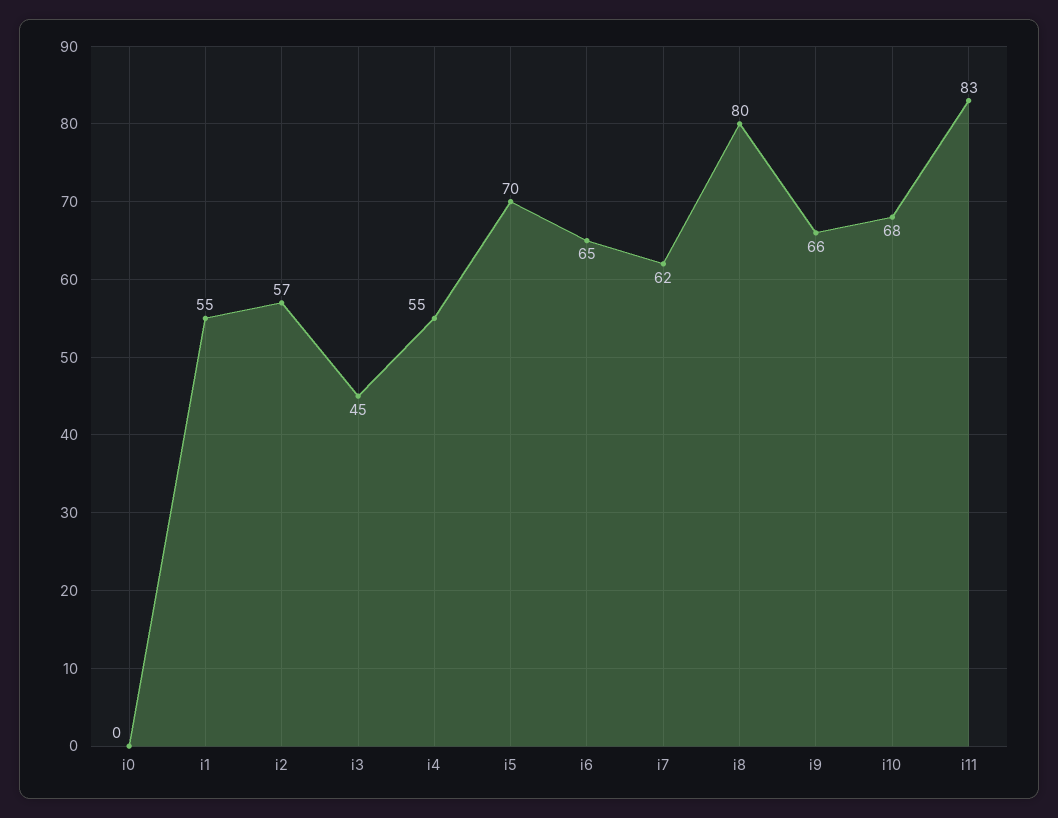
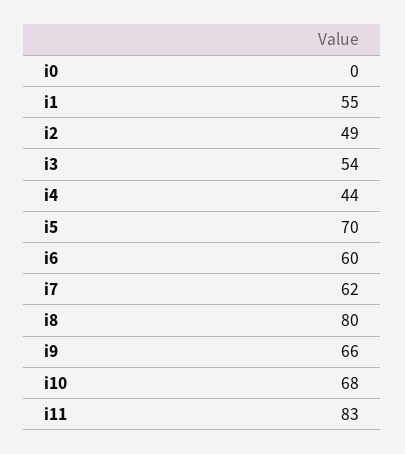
  {
    "i0": 0,
    "i1": 55,
-   "i2": 57,
+   "i2": 49,
-   "i3": 45,
+   "i3": 54,
-   "i4": 55,
+   "i4": 44,
    "i5": 70,
-   "i6": 65,
+   "i6": 60,
    "i7": 62,
    "i8": 80,
    "i9": 66,
    "i10": 68,
    "i11": 83
  }

